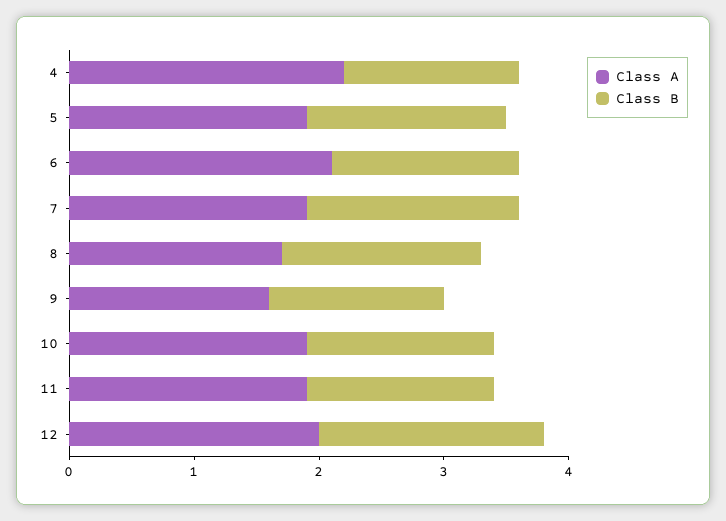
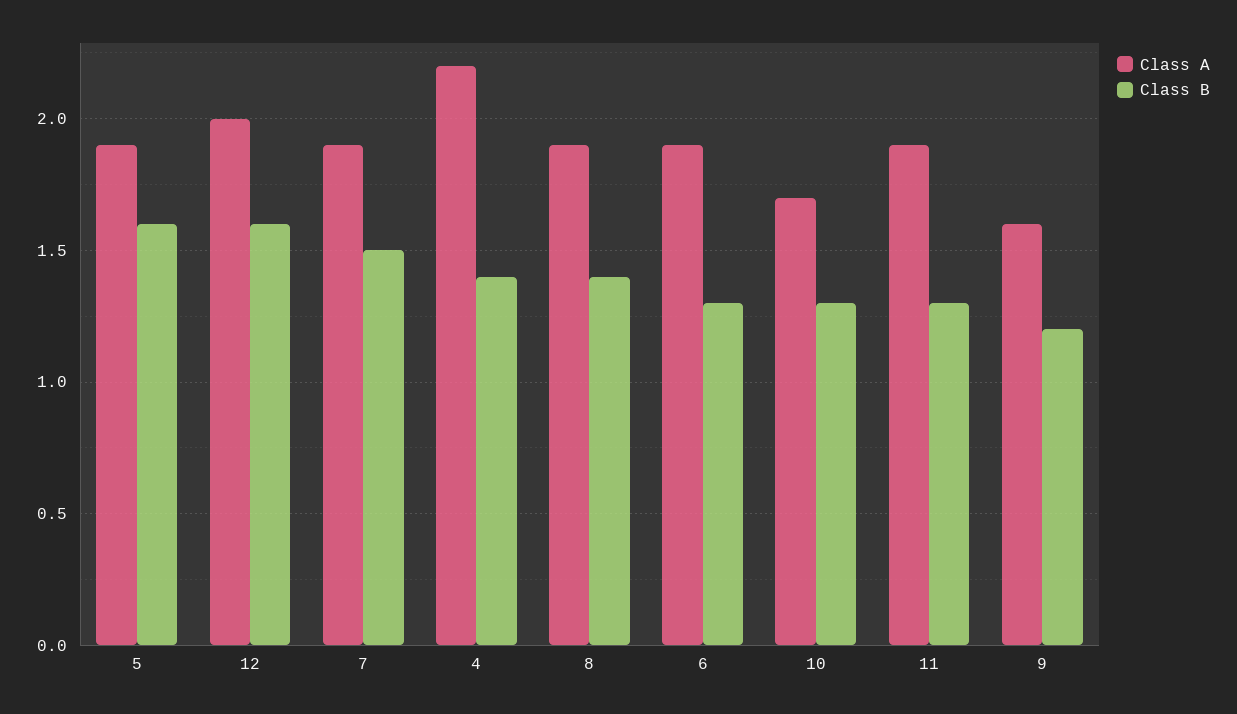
  {
    "Class A": {
      "4": 2.2,
      "5": 1.9,
-     "6": 2.1,
+     "6": 1.9,
      "7": 1.9,
-     "8": 1.7,
+     "8": 1.9,
      "9": 1.6,
-     "10": 1.9,
+     "10": 1.7,
      "11": 1.9,
      "12": 2
    },
    "Class B": {
      "4": 1.4,
      "5": 1.6,
-     "6": 1.5,
+     "6": 1.3,
-     "7": 1.7,
+     "7": 1.5,
-     "8": 1.6,
+     "8": 1.4,
-     "9": 1.4,
+     "9": 1.2,
-     "10": 1.5,
+     "10": 1.3,
-     "11": 1.5,
+     "11": 1.3,
-     "12": 1.8
+     "12": 1.6
    }
  }

